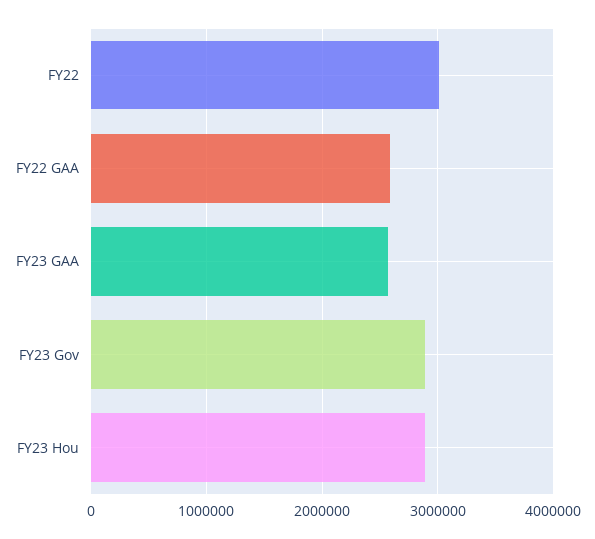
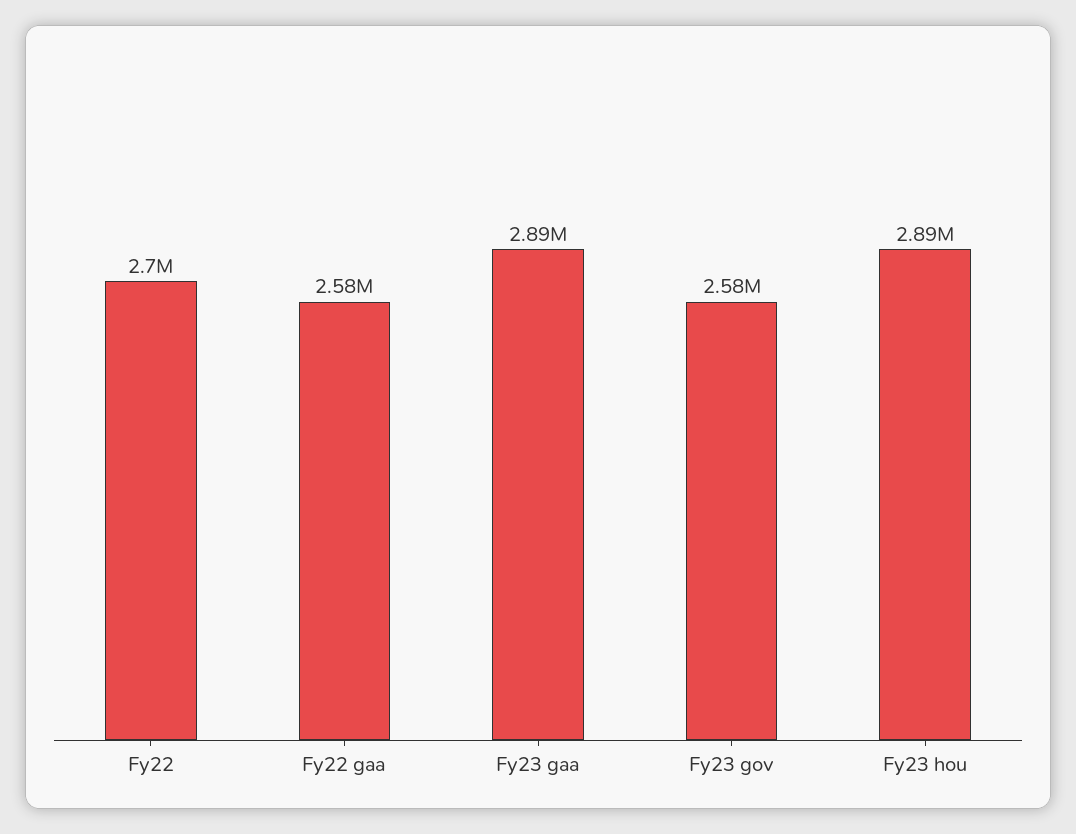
  {
-   "FY22": 3000000,
+   "FY22": 2700000,
    "FY22 GAA": 2580000,
-   "FY23 GAA": 2600000,
+   "FY23 GAA": 2890000,
-   "FY23 Gov": 2900000,
+   "FY23 Gov": 2580000,
    "FY23 Hou": 2890000
  }

